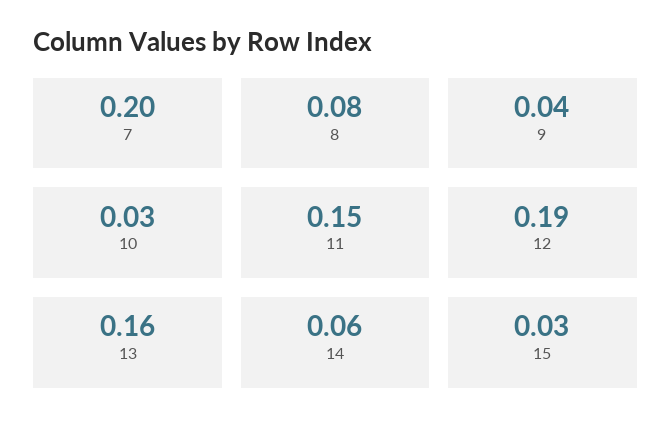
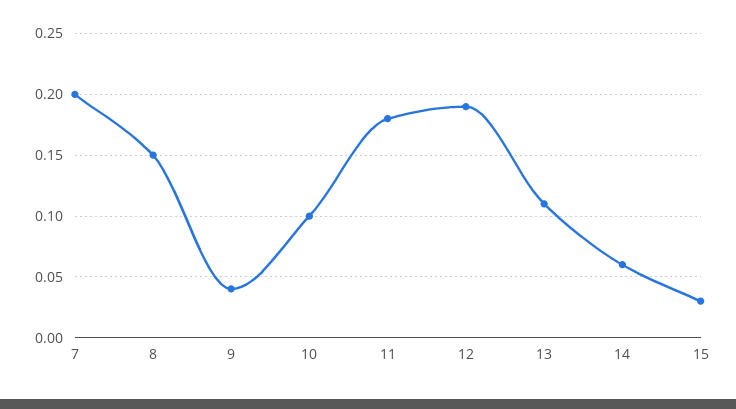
  {
    "7": 0.2,
-   "8": 0.08,
+   "8": 0.15,
    "9": 0.04,
-   "10": 0.03,
+   "10": 0.1,
-   "11": 0.15,
+   "11": 0.18,
    "12": 0.19,
-   "13": 0.16,
+   "13": 0.11,
    "14": 0.06,
    "15": 0.03
  }

